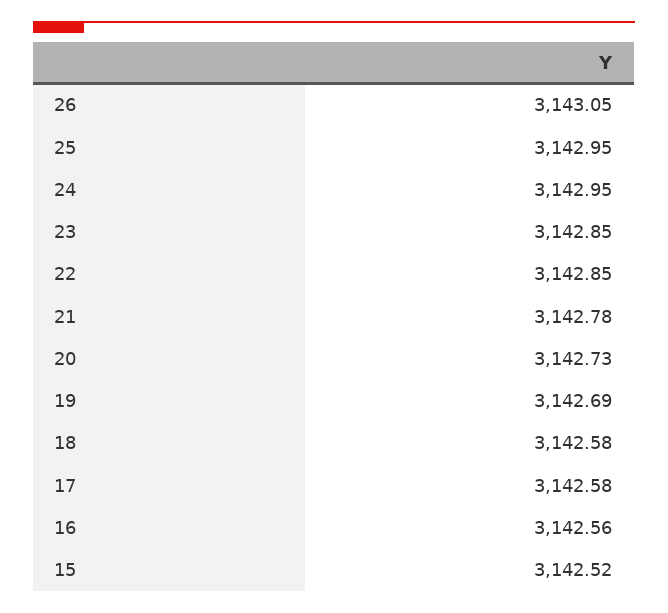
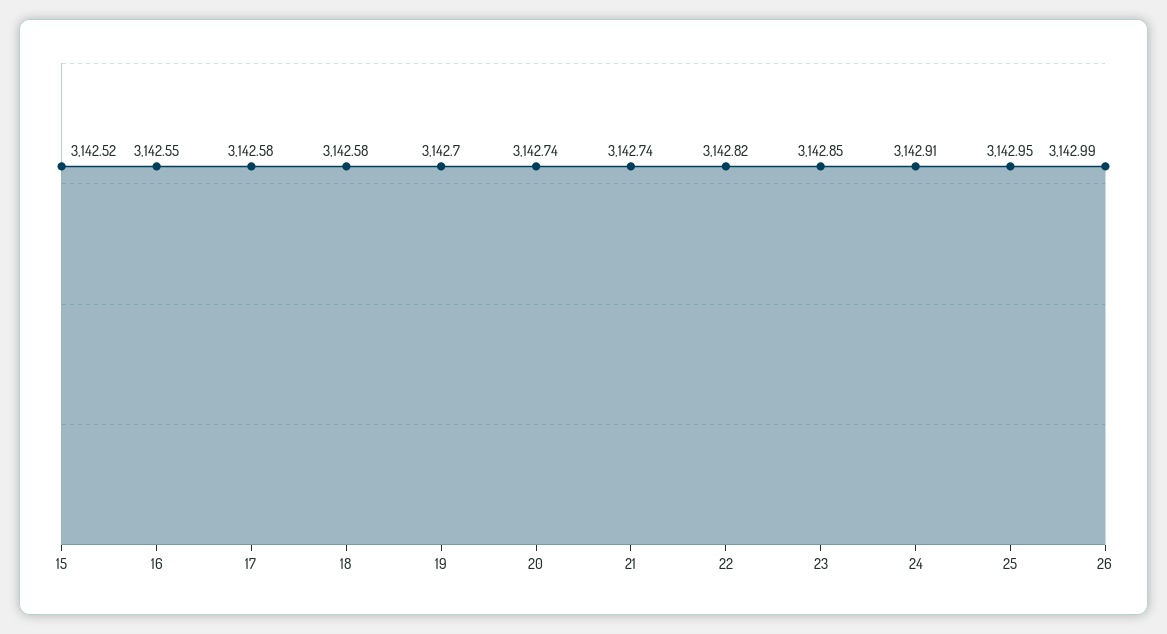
  {
-   "26": 3143.05,
+   "26": 3142.99,
    "25": 3142.95,
-   "24": 3142.95,
+   "24": 3142.91,
    "23": 3142.85,
-   "22": 3142.85,
+   "22": 3142.82,
-   "21": 3142.78,
+   "21": 3142.74,
-   "20": 3142.73,
+   "20": 3142.74,
-   "19": 3142.69,
+   "19": 3142.7,
    "18": 3142.58,
    "17": 3142.58,
-   "16": 3142.56,
+   "16": 3142.55,
    "15": 3142.52
  }

